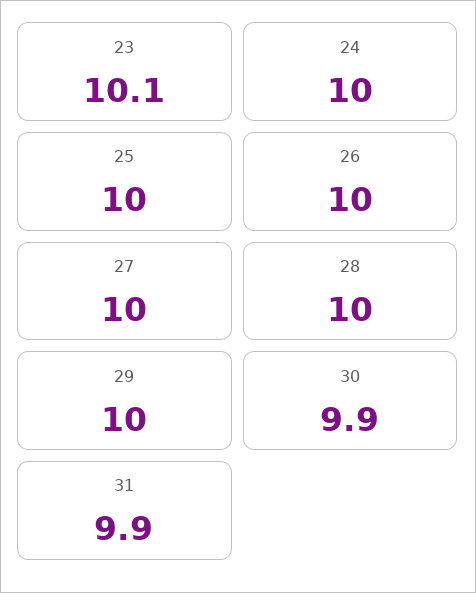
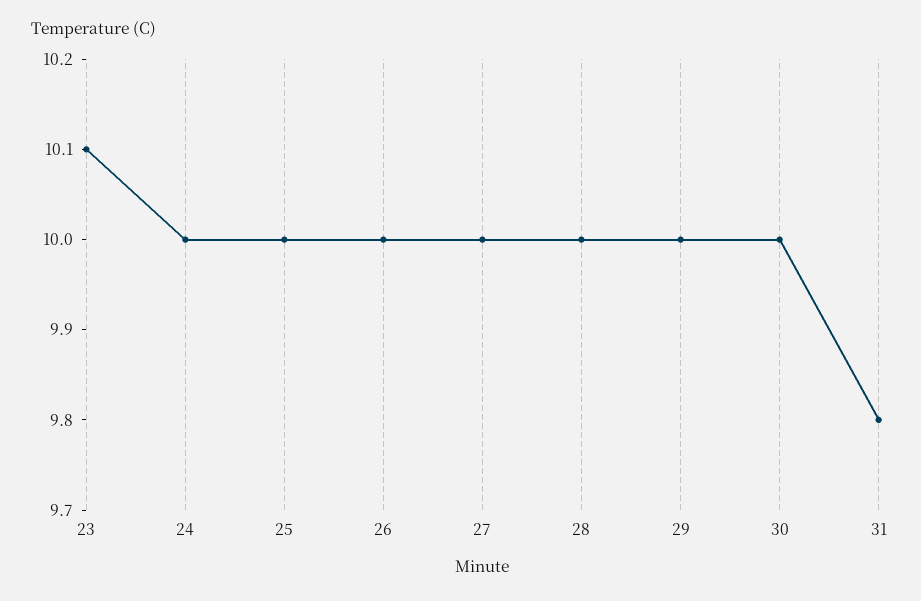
  {
    "23": 10.1,
    "24": 10,
    "25": 10,
    "26": 10,
    "27": 10,
    "28": 10,
    "29": 10,
-   "30": 9.9,
+   "30": 10,
-   "31": 9.9
+   "31": 9.8
  }

